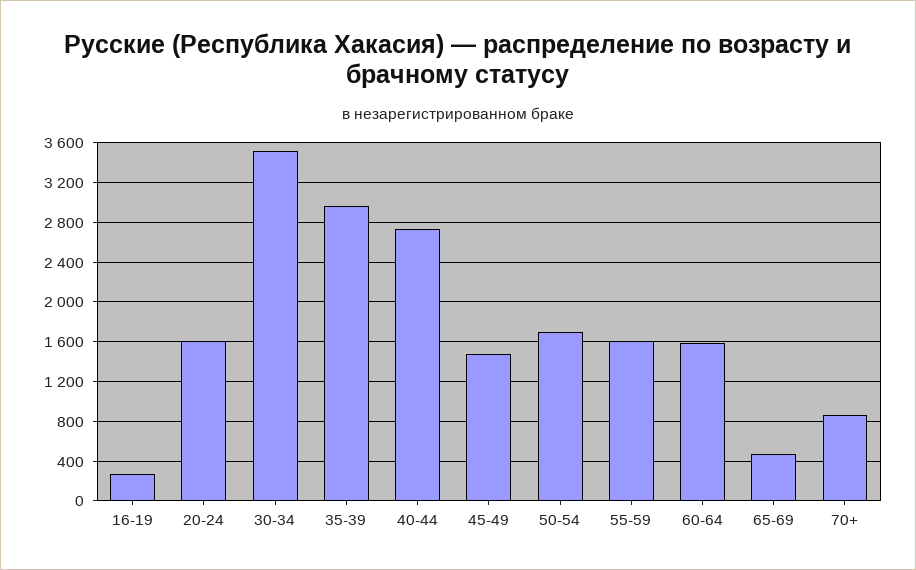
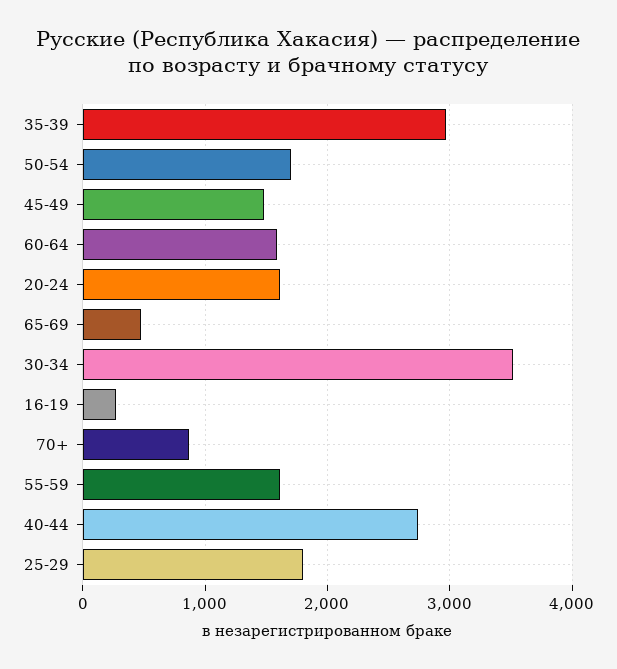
  {
    "16-19": 300,
    "20-24": 1600,
    "30-34": 3500,
    "35-39": 3000,
    "40-44": 2700,
    "45-49": 1500,
    "50-54": 1700,
    "55-59": 1600,
    "60-64": 1600,
    "65-69": 500,
-   "70+": 900
+   "70+": 900,
+   "25-29": 1800
  }

